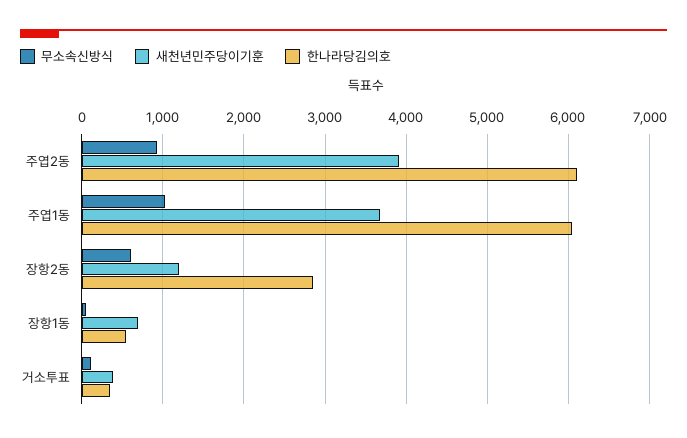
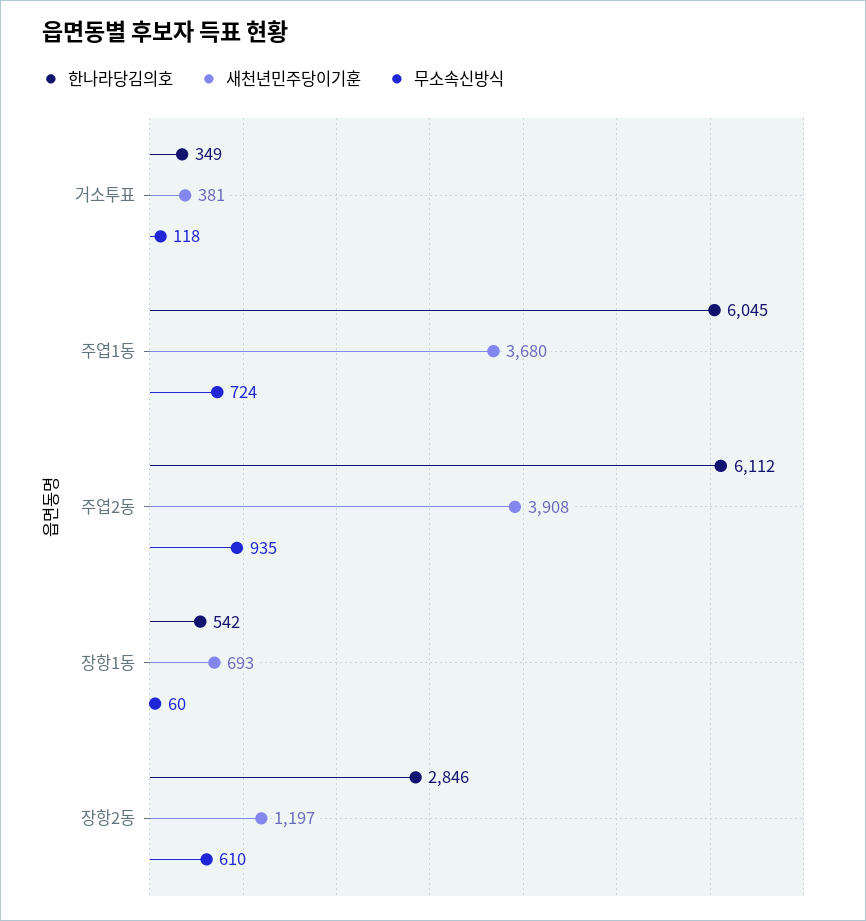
  {
    "무소속신방식": {
      "주엽2동": 935,
-     "주엽1동": 1000,
+     "주엽1동": 724,
      "장항2동": 610,
      "장항1동": 60,
      "거소투표": 118
    },
    "새천년민주당이기훈": {
      "주엽2동": 3908,
      "주엽1동": 3680,
      "장항2동": 1197,
      "장항1동": 693,
      "거소투표": 381
    },
    "한나라당김의호": {
      "주엽2동": 6112,
      "주엽1동": 6045,
      "장항2동": 2846,
      "장항1동": 542,
      "거소투표": 349
    }
  }

